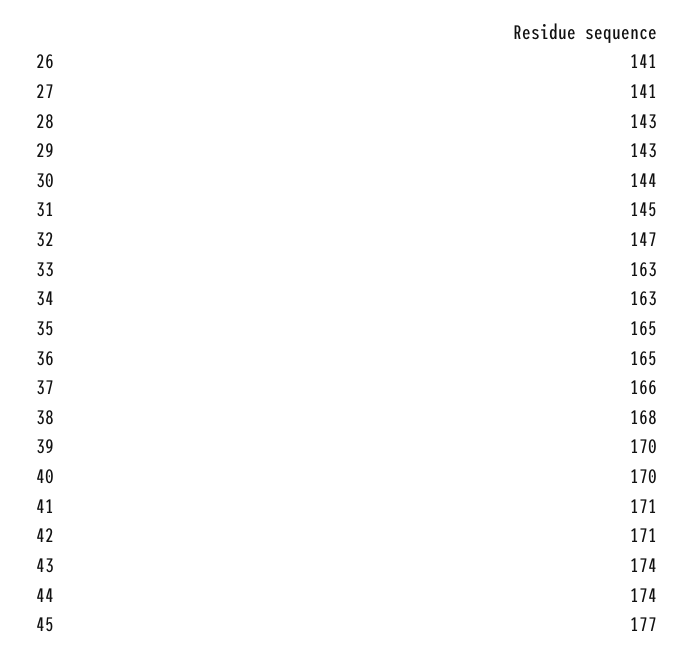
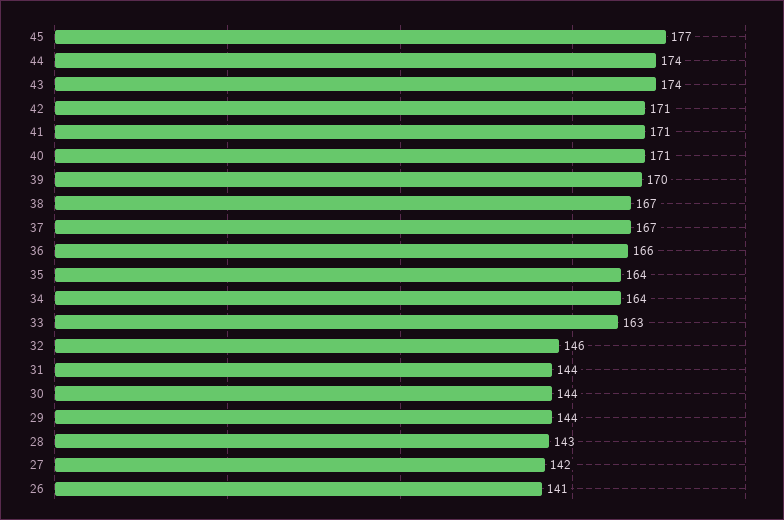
  {
    "26": 141,
-   "27": 141,
+   "27": 142,
    "28": 143,
-   "29": 143,
+   "29": 144,
    "30": 144,
-   "31": 145,
+   "31": 144,
-   "32": 147,
+   "32": 146,
    "33": 163,
-   "34": 163,
+   "34": 164,
-   "35": 165,
+   "35": 164,
-   "36": 165,
+   "36": 166,
-   "37": 166,
+   "37": 167,
-   "38": 168,
+   "38": 167,
    "39": 170,
-   "40": 170,
+   "40": 171,
    "41": 171,
    "42": 171,
    "43": 174,
    "44": 174,
    "45": 177
  }

